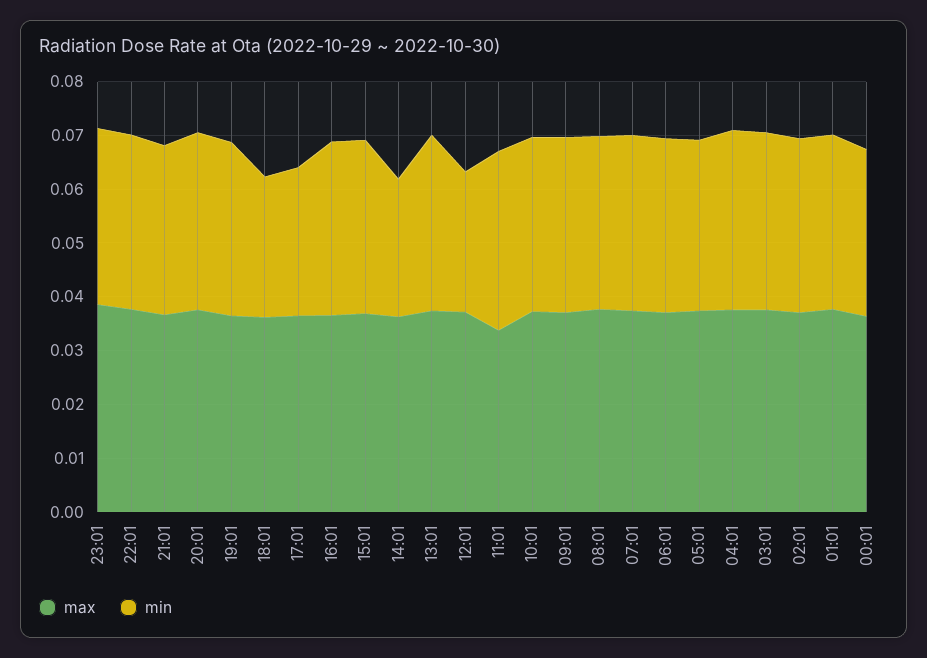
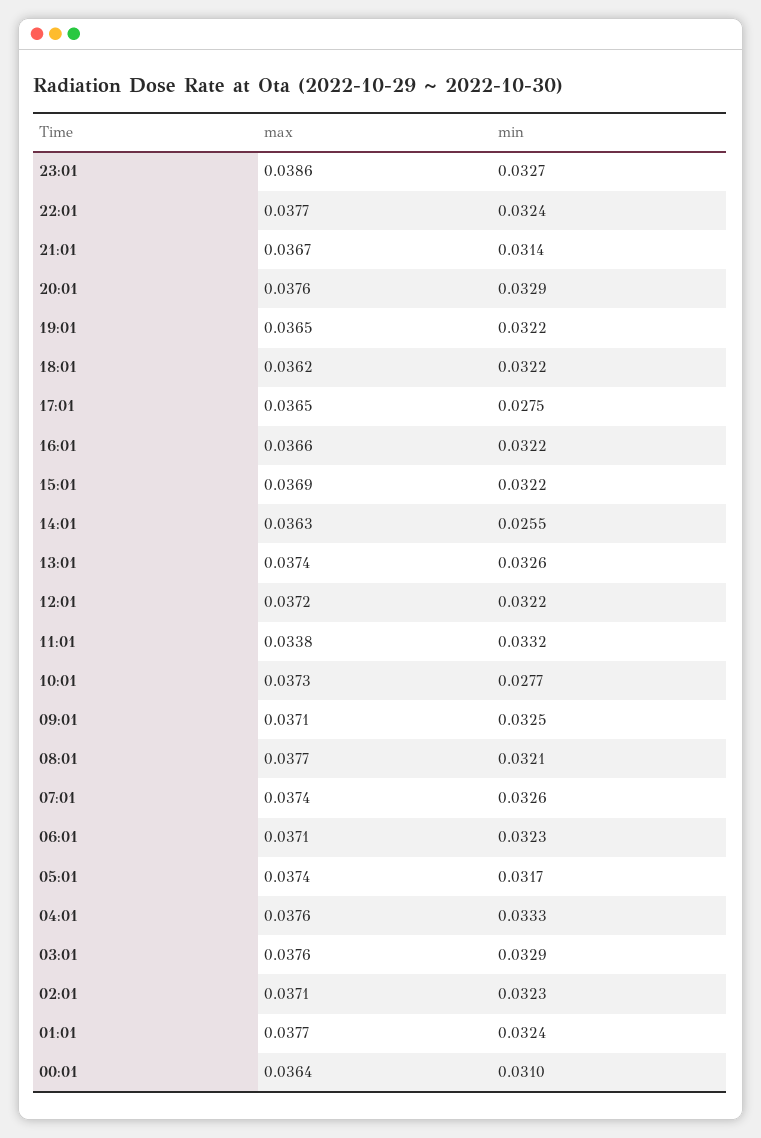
  {
    "max": {
      "23:01": 0.0386,
      "22:01": 0.0377,
      "21:01": 0.0367,
      "20:01": 0.0376,
      "19:01": 0.0365,
      "18:01": 0.0362,
      "17:01": 0.0365,
      "16:01": 0.0366,
      "15:01": 0.0369,
      "14:01": 0.0363,
      "13:01": 0.0374,
      "12:01": 0.0372,
      "11:01": 0.0338,
      "10:01": 0.0373,
      "09:01": 0.0371,
      "08:01": 0.0377,
      "07:01": 0.0374,
      "06:01": 0.0371,
      "05:01": 0.0374,
      "04:01": 0.0376,
      "03:01": 0.0376,
      "02:01": 0.0371,
      "01:01": 0.0377,
      "00:01": 0.0364
    },
    "min": {
      "23:01": 0.0327,
      "22:01": 0.0324,
      "21:01": 0.0314,
      "20:01": 0.0329,
      "19:01": 0.0322,
-     "18:01": 0.026,
+     "18:01": 0.0322,
      "17:01": 0.0275,
      "16:01": 0.0322,
      "15:01": 0.0322,
      "14:01": 0.0255,
      "13:01": 0.0326,
-     "12:01": 0.026,
+     "12:01": 0.0322,
      "11:01": 0.0332,
-     "10:01": 0.032,
+     "10:01": 0.0277,
      "09:01": 0.0325,
      "08:01": 0.0321,
      "07:01": 0.0326,
      "06:01": 0.0323,
      "05:01": 0.0317,
      "04:01": 0.0333,
      "03:01": 0.0329,
      "02:01": 0.0323,
      "01:01": 0.0324,
      "00:01": 0.031
    }
  }

